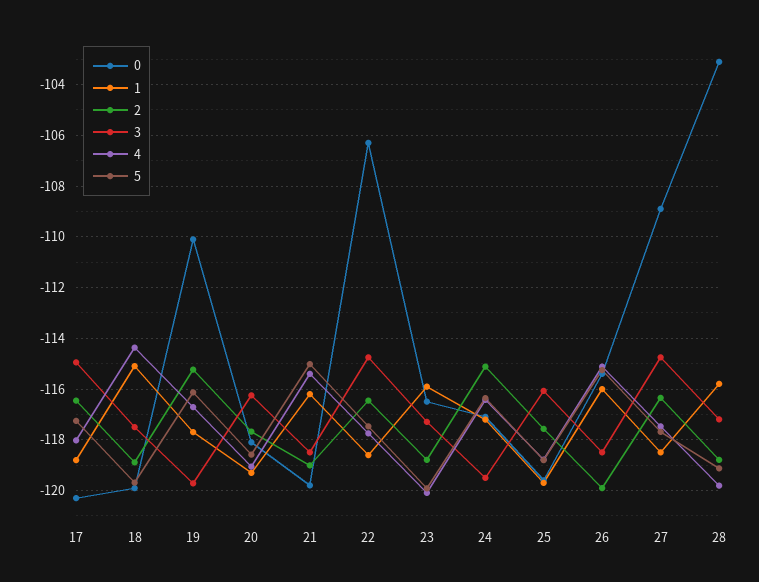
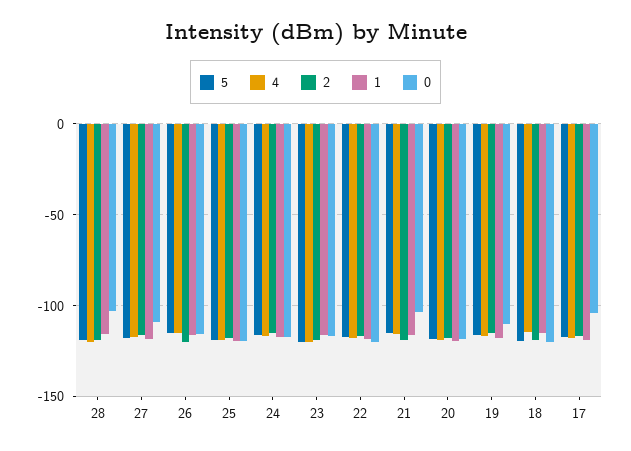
  {
    "0": {
-     "17": -120.25,
+     "17": -105,
      "18": -120,
      "19": -110,
      "20": -118,
-     "21": -119.75,
+     "21": -105,
-     "22": -106.25,
+     "22": -120,
      "23": -116.5,
      "24": -117,
      "25": -119.5,
      "26": -115.5,
      "27": -109,
      "28": -103
    },
    "1": {
      "17": -118.75,
      "18": -115,
      "19": -117.75,
      "20": -119.25,
      "21": -116.25,
      "22": -118.5,
      "23": -116,
      "24": -117.25,
      "25": -119.75,
      "26": -116,
      "27": -118.5,
      "28": -115.75
    },
    "2": {
      "17": -116.5,
      "18": -119,
      "19": -115.25,
      "20": -117.75,
      "21": -119,
      "22": -116.5,
      "23": -118.75,
      "24": -115,
      "25": -117.5,
      "26": -120,
      "27": -116.25,
      "28": -118.75
    },
-   "3": {
-     "17": -115,
-     "18": -117.5,
-     "19": -119.75,
-     "20": -116.25,
-     "21": -118.5,
-     "22": -114.75,
-     "23": -117.25,
-     "24": -119.5,
-     "25": -116,
-     "26": -118.5,
-     "27": -114.75,
-     "28": -117.25
-   },
    "4": {
      "17": -118,
      "18": -114.25,
      "19": -116.75,
      "20": -119,
      "21": -115.5,
      "22": -117.75,
      "23": -120,
      "24": -116.5,
      "25": -118.75,
      "26": -115,
      "27": -117.5,
      "28": -119.75
    },
    "5": {
      "17": -117.25,
      "18": -119.75,
      "19": -116.25,
      "20": -118.5,
      "21": -115,
      "22": -117.5,
      "23": -120,
      "24": -116.25,
      "25": -118.75,
      "26": -115.25,
      "27": -117.75,
      "28": -119.25
    }
  }

